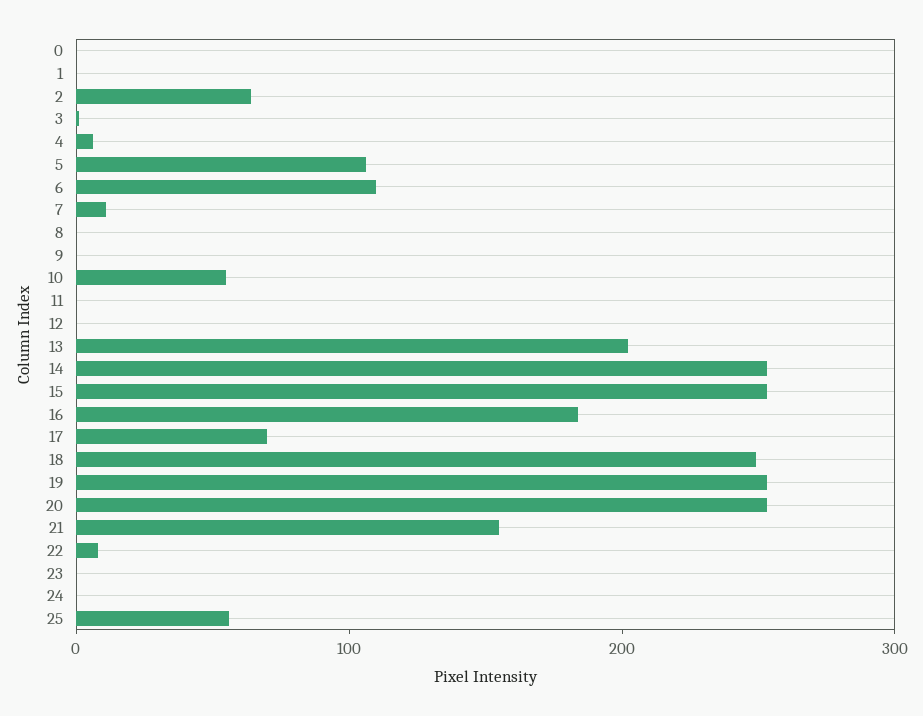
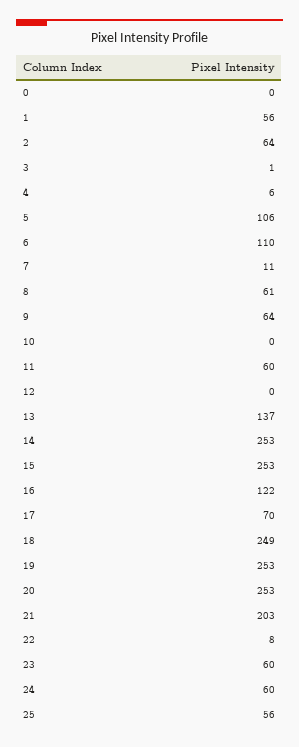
  {
    "0": 0,
-   "1": 0,
+   "1": 56,
    "2": 64,
    "3": 1,
    "4": 6,
    "5": 106,
    "6": 110,
    "7": 11,
-   "8": 0,
+   "8": 61,
-   "9": 0,
+   "9": 64,
-   "10": 60,
+   "10": 0,
-   "11": 0,
+   "11": 60,
    "12": 0,
-   "13": 200,
+   "13": 137,
    "14": 253,
    "15": 253,
-   "16": 180,
+   "16": 122,
    "17": 70,
    "18": 249,
    "19": 253,
    "20": 253,
-   "21": 160,
+   "21": 203,
    "22": 8,
-   "23": 0,
+   "23": 60,
-   "24": 0,
+   "24": 60,
    "25": 56
  }

